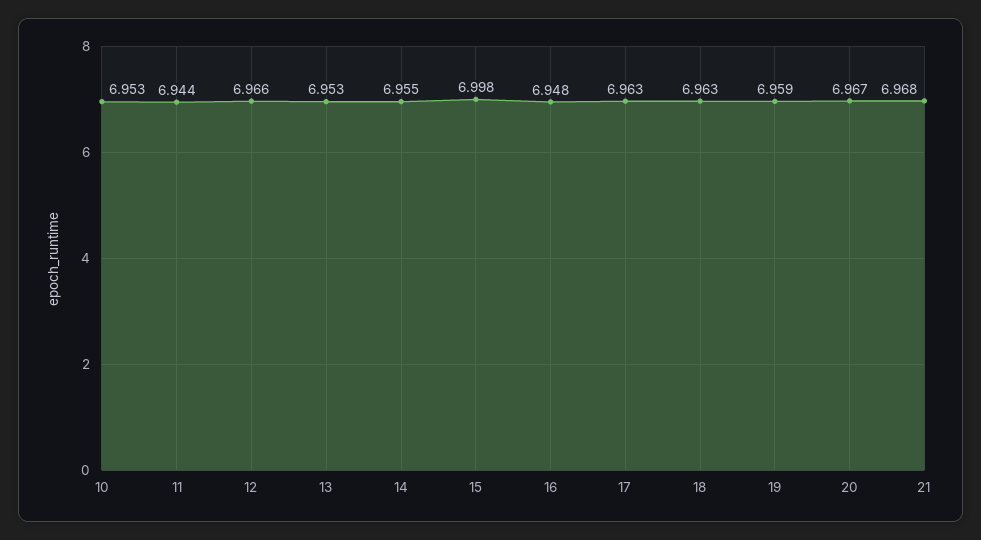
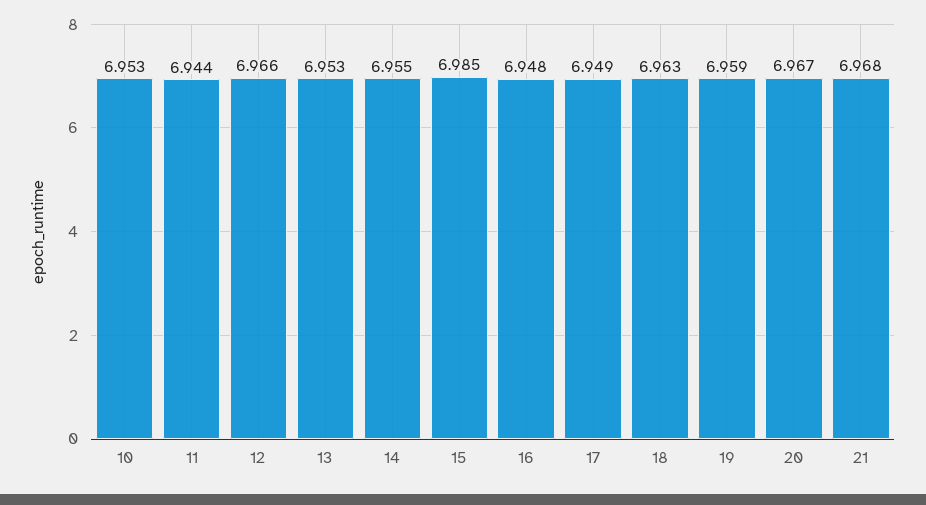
  {
    "10": 6.953,
    "11": 6.944,
    "12": 6.966,
    "13": 6.953,
    "14": 6.955,
-   "15": 6.998,
+   "15": 6.985,
    "16": 6.948,
-   "17": 6.963,
+   "17": 6.949,
    "18": 6.963,
    "19": 6.959,
    "20": 6.967,
    "21": 6.968
  }

